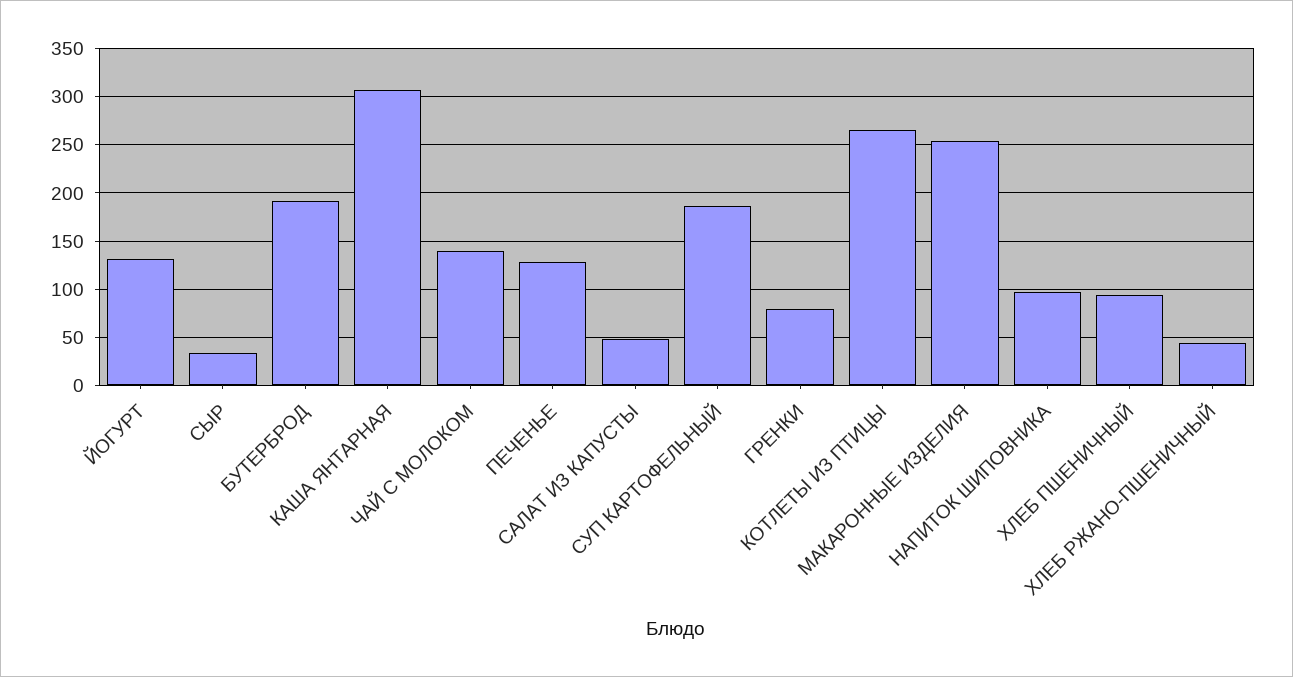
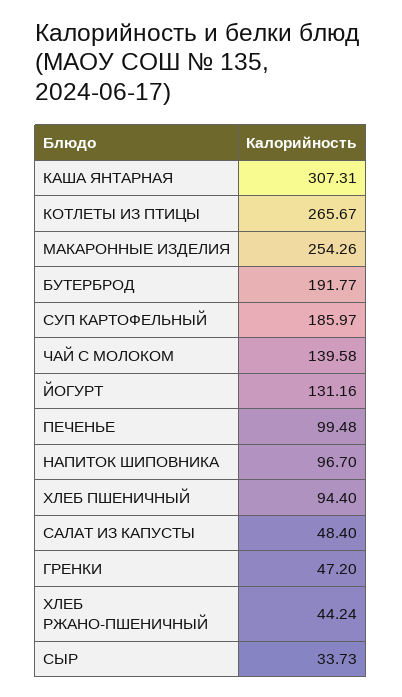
  {
    "ЙОГУРТ": 131.16,
    "СЫР": 33.73,
    "БУТЕРБРОД": 191.77,
    "КАША ЯНТАРНАЯ": 307.31,
    "ЧАЙ С МОЛОКОМ": 139.58,
-   "ПЕЧЕНЬЕ": 130,
+   "ПЕЧЕНЬЕ": 99.48,
    "САЛАТ ИЗ КАПУСТЫ": 48.4,
    "СУП КАРТОФЕЛЬНЫЙ": 185.97,
-   "ГРЕНКИ": 80,
+   "ГРЕНКИ": 47.2,
    "КОТЛЕТЫ ИЗ ПТИЦЫ": 265.67,
    "МАКАРОННЫЕ ИЗДЕЛИЯ": 254.26,
    "НАПИТОК ШИПОВНИКА": 96.7,
    "ХЛЕБ ПШЕНИЧНЫЙ": 94.4,
    "ХЛЕБ РЖАНО-ПШЕНИЧНЫЙ": 44.24
  }

